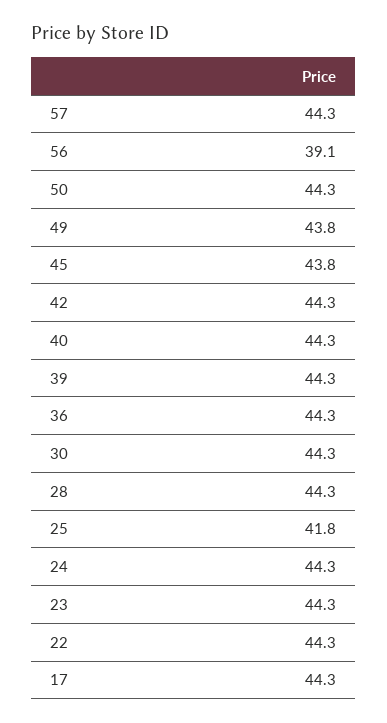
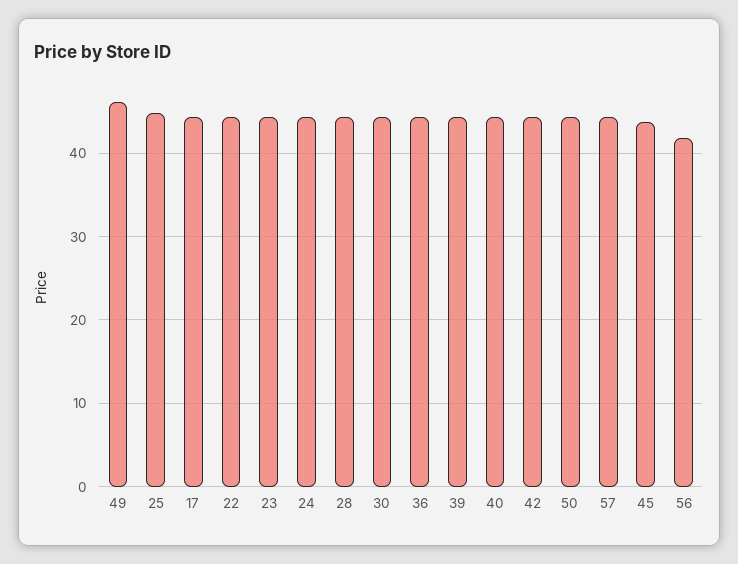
  {
    "57": 44.3,
-   "56": 39.1,
+   "56": 42,
    "50": 44.3,
-   "49": 43.8,
+   "49": 46,
    "45": 43.8,
    "42": 44.3,
    "40": 44.3,
    "39": 44.3,
    "36": 44.3,
    "30": 44.3,
    "28": 44.3,
-   "25": 41.8,
+   "25": 45,
    "24": 44.3,
    "23": 44.3,
    "22": 44.3,
    "17": 44.3
  }

